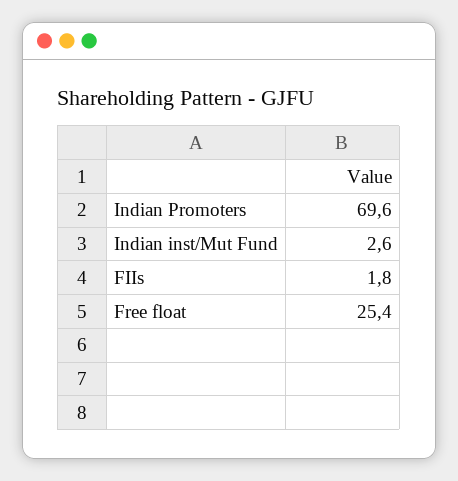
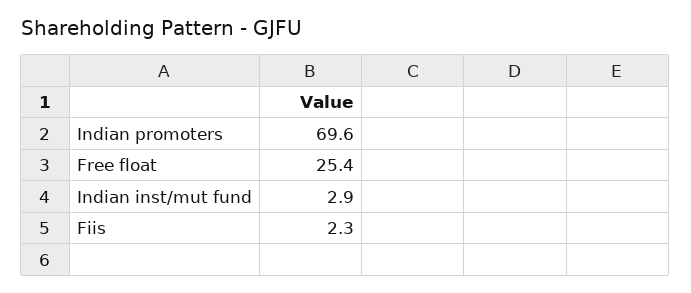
  {
    "Indian Promoters": 69.6,
-   "Indian inst/Mut Fund": 2.6,
+   "Indian inst/Mut Fund": 2.9,
-   "FIIs": 1.8,
+   "FIIs": 2.3,
    "Free float": 25.4
  }

